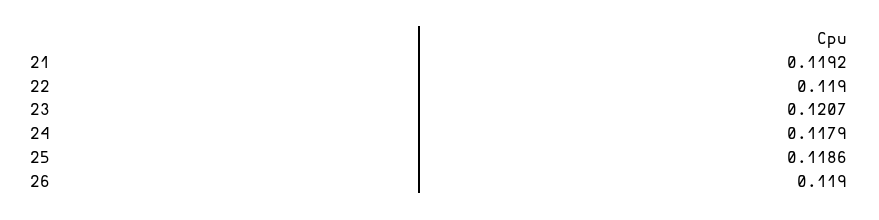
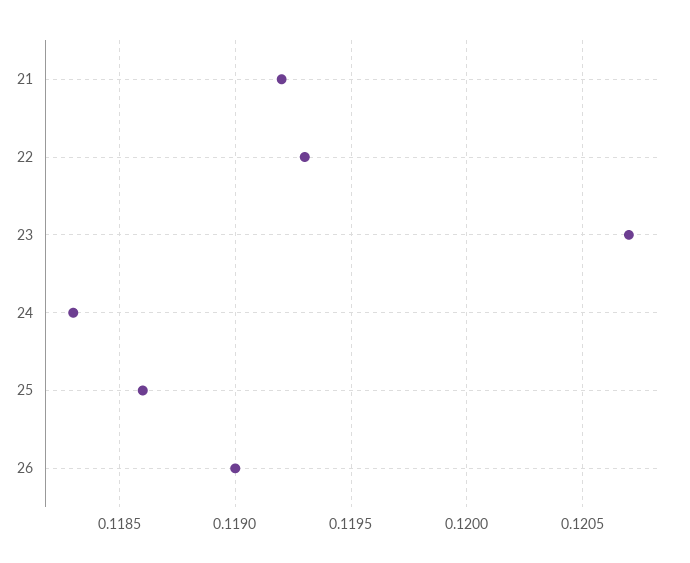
  {
    "21": 0.1192,
-   "22": 0.119,
+   "22": 0.1193,
    "23": 0.1207,
-   "24": 0.1179,
+   "24": 0.1183,
    "25": 0.1186,
    "26": 0.119
  }

